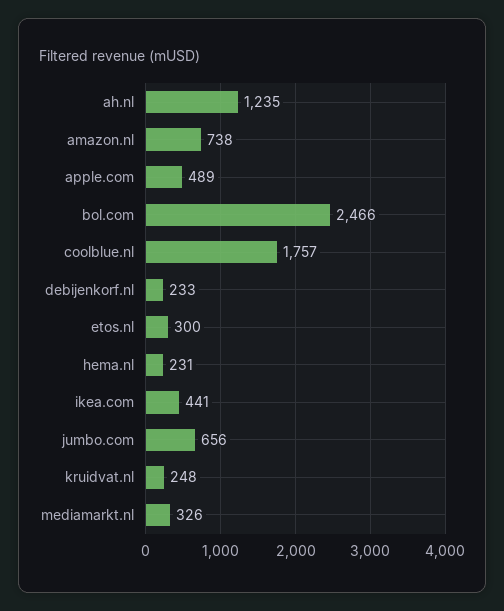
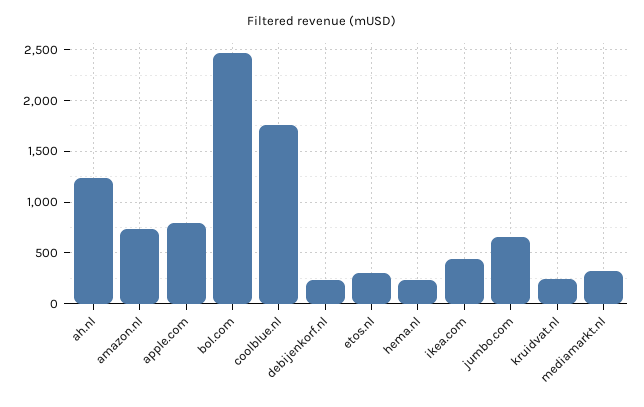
  {
    "ah.nl": 1235,
    "amazon.nl": 738,
-   "apple.com": 489,
+   "apple.com": 800,
    "bol.com": 2466,
    "coolblue.nl": 1757,
    "debijenkorf.nl": 233,
    "etos.nl": 300,
    "hema.nl": 231,
    "ikea.com": 441,
    "jumbo.com": 656,
    "kruidvat.nl": 248,
    "mediamarkt.nl": 326
  }

